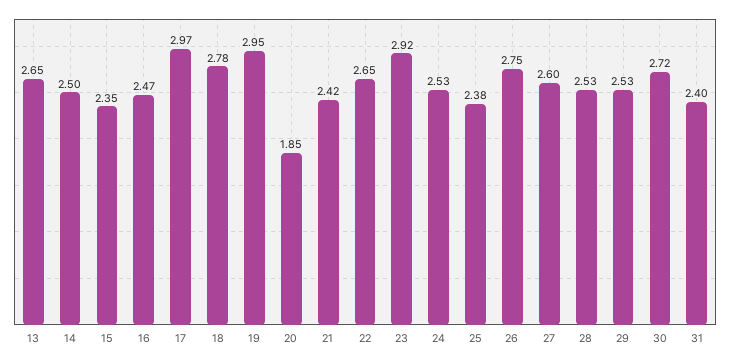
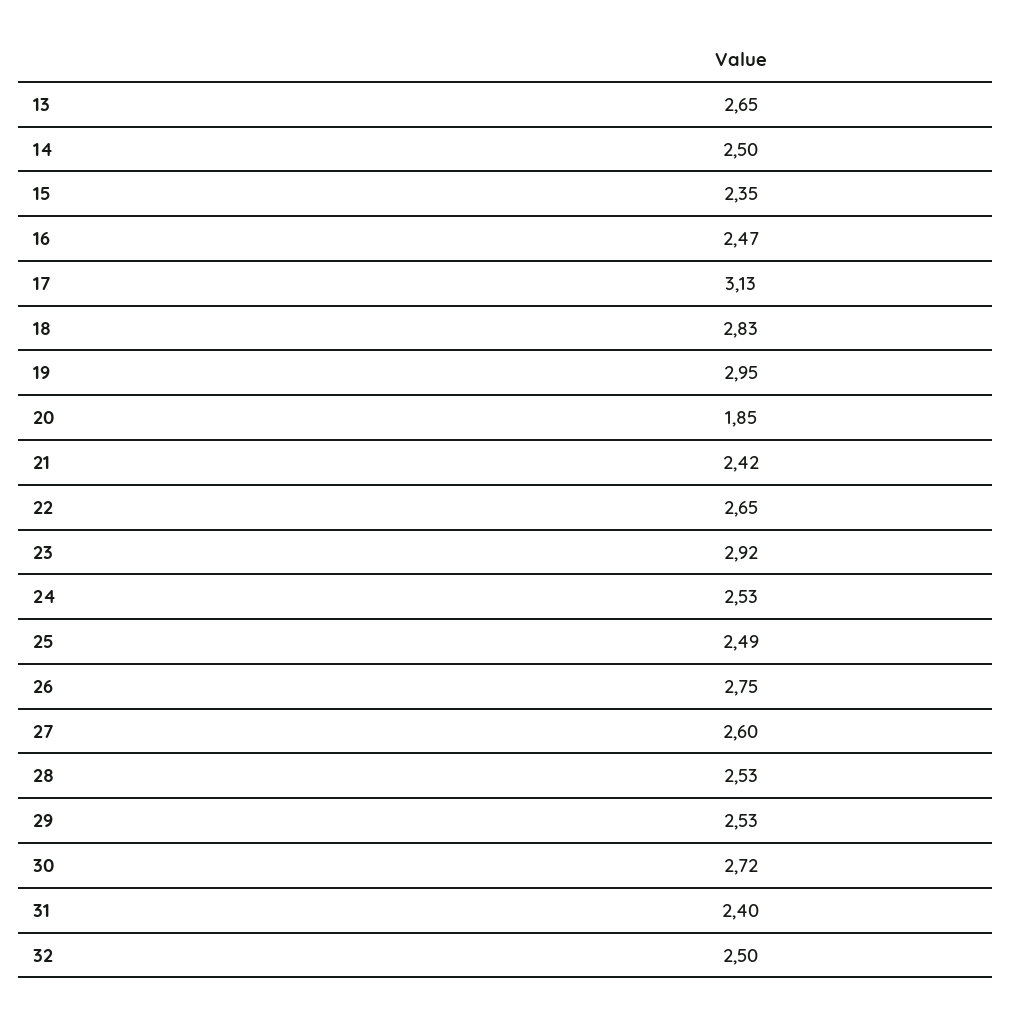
  {
    "13": 2.65,
    "14": 2.5,
    "15": 2.35,
    "16": 2.47,
-   "17": 2.97,
+   "17": 3.13,
-   "18": 2.78,
+   "18": 2.83,
    "19": 2.95,
    "20": 1.85,
    "21": 2.42,
    "22": 2.65,
    "23": 2.92,
    "24": 2.53,
-   "25": 2.38,
+   "25": 2.49,
    "26": 2.75,
    "27": 2.6,
    "28": 2.53,
    "29": 2.53,
    "30": 2.72,
-   "31": 2.4
+   "31": 2.4,
+   "32": 2.5
  }

